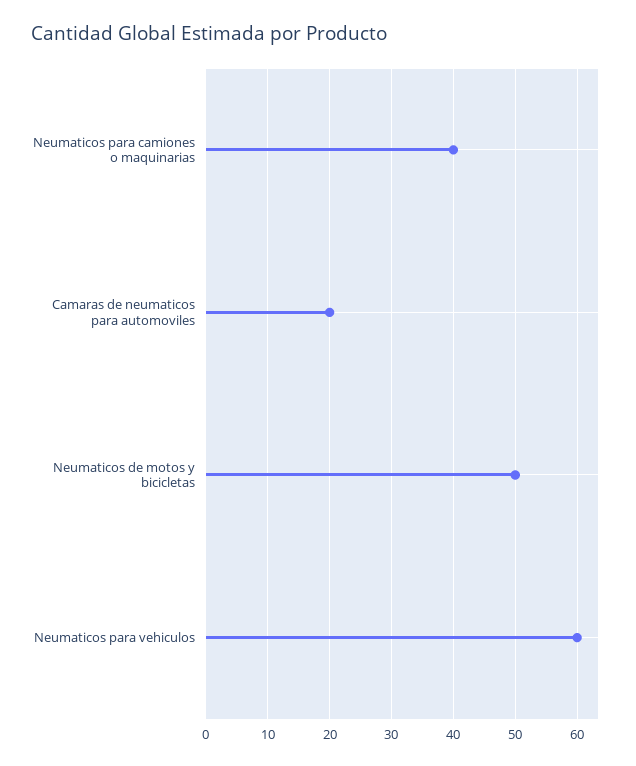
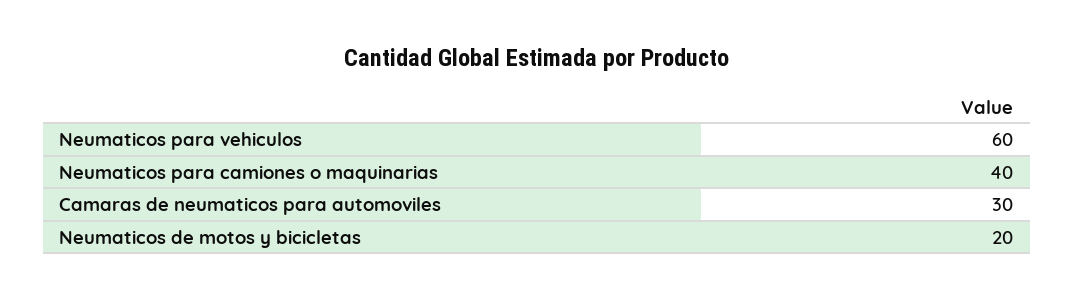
  {
    "Neumaticos para camiones o maquinarias": 40,
-   "Camaras de neumaticos para automoviles": 20,
+   "Camaras de neumaticos para automoviles": 30,
-   "Neumaticos de motos y bicicletas": 50,
+   "Neumaticos de motos y bicicletas": 20,
    "Neumaticos para vehiculos": 60
  }

